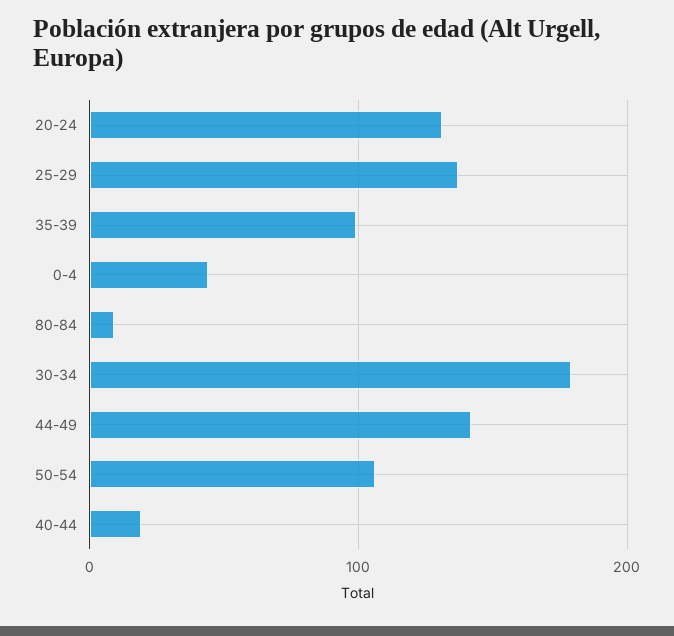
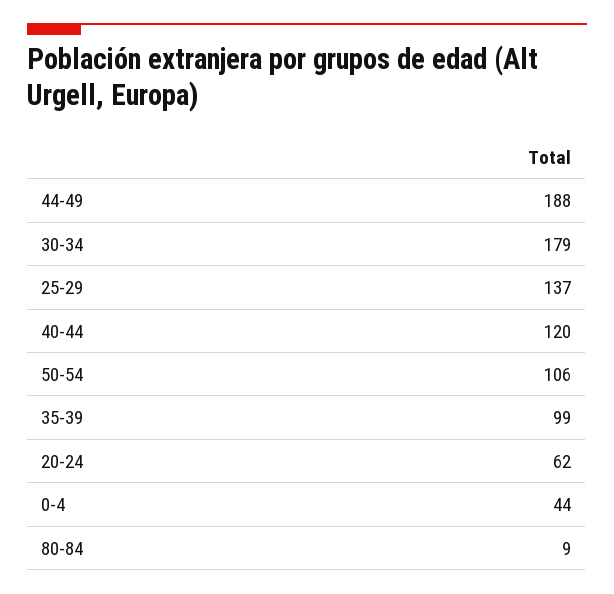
  {
-   "20-24": 130,
+   "20-24": 62,
    "25-29": 137,
    "35-39": 99,
    "0-4": 44,
    "80-84": 9,
    "30-34": 179,
-   "44-49": 140,
+   "44-49": 188,
    "50-54": 106,
-   "40-44": 20
+   "40-44": 120
  }

